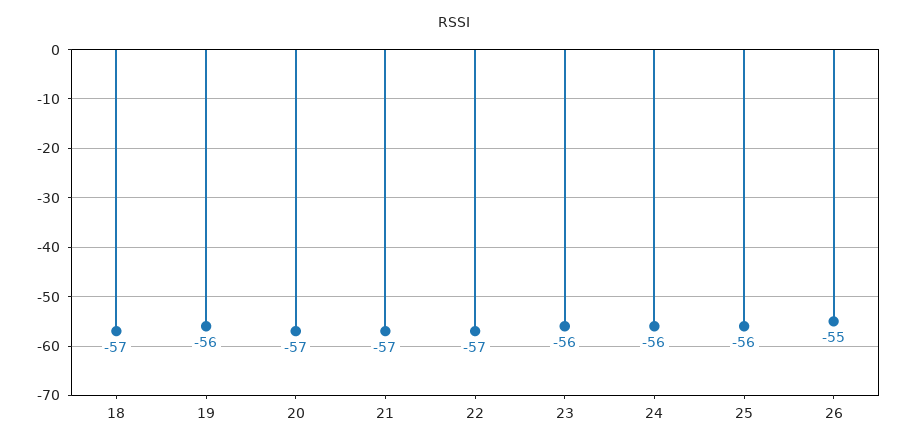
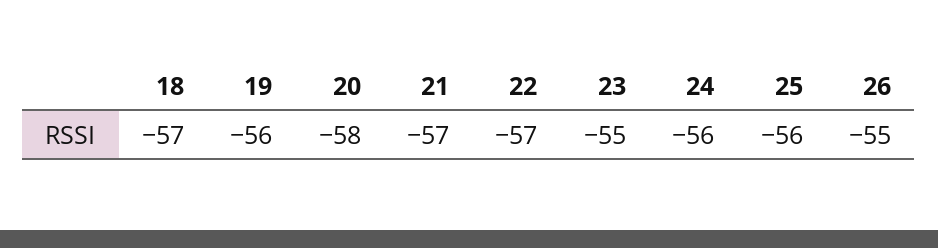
  {
    "18": -57,
    "19": -56,
-   "20": -57,
+   "20": -58,
    "21": -57,
    "22": -57,
-   "23": -56,
+   "23": -55,
    "24": -56,
    "25": -56,
    "26": -55
  }

